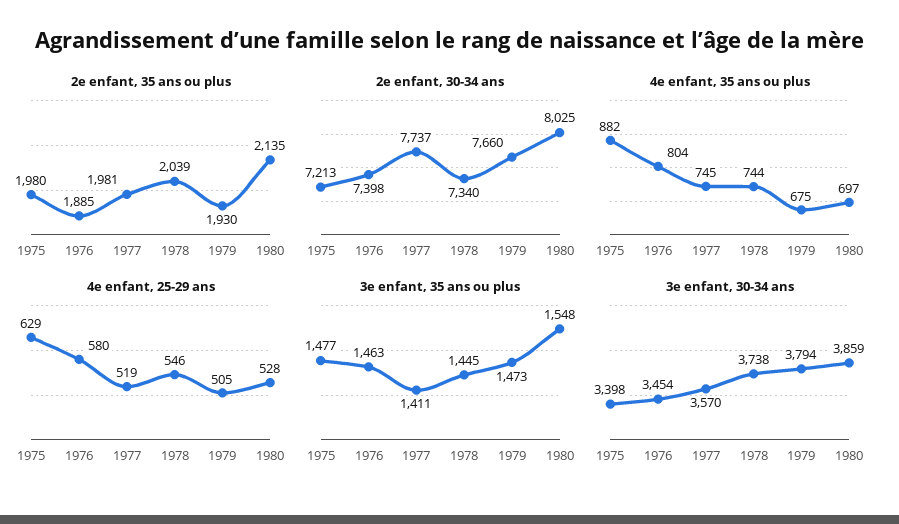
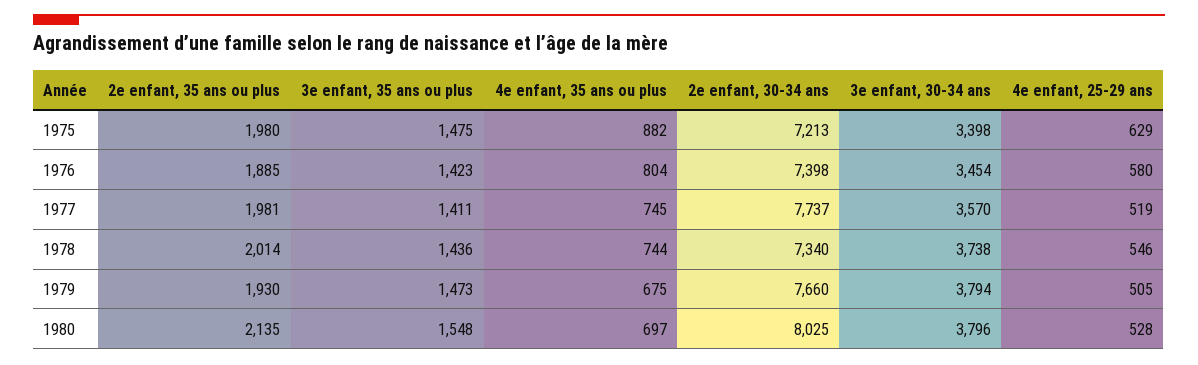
  {
    "2e enfant, 35 ans ou plus": {
      "1975": 1980,
      "1976": 1885,
      "1977": 1981,
-     "1978": 2039,
+     "1978": 2014,
      "1979": 1930,
      "1980": 2135
    },
    "2e enfant, 30-34 ans": {
      "1975": 7213,
      "1976": 7398,
      "1977": 7737,
      "1978": 7340,
      "1979": 7660,
      "1980": 8025
    },
    "4e enfant, 35 ans ou plus": {
      "1975": 882,
      "1976": 804,
      "1977": 745,
      "1978": 744,
      "1979": 675,
      "1980": 697
    },
    "4e enfant, 25-29 ans": {
      "1975": 629,
      "1976": 580,
      "1977": 519,
      "1978": 546,
      "1979": 505,
      "1980": 528
    },
    "3e enfant, 35 ans ou plus": {
-     "1975": 1477,
+     "1975": 1475,
-     "1976": 1463,
+     "1976": 1423,
      "1977": 1411,
-     "1978": 1445,
+     "1978": 1436,
      "1979": 1473,
      "1980": 1548
    },
    "3e enfant, 30-34 ans": {
      "1975": 3398,
      "1976": 3454,
      "1977": 3570,
      "1978": 3738,
      "1979": 3794,
-     "1980": 3859
+     "1980": 3796
    }
  }

